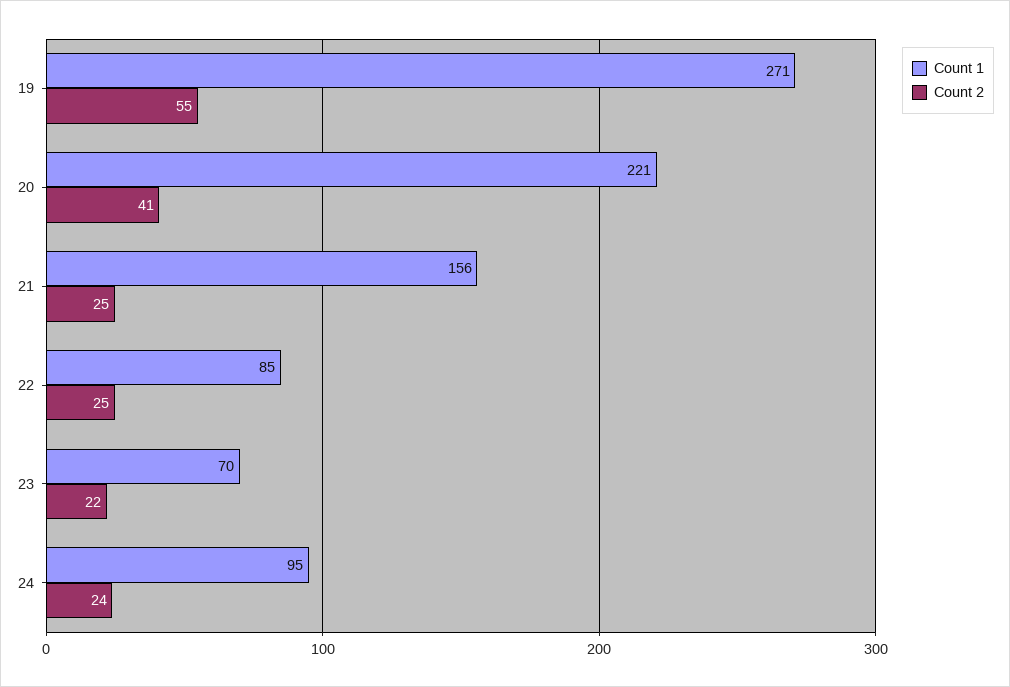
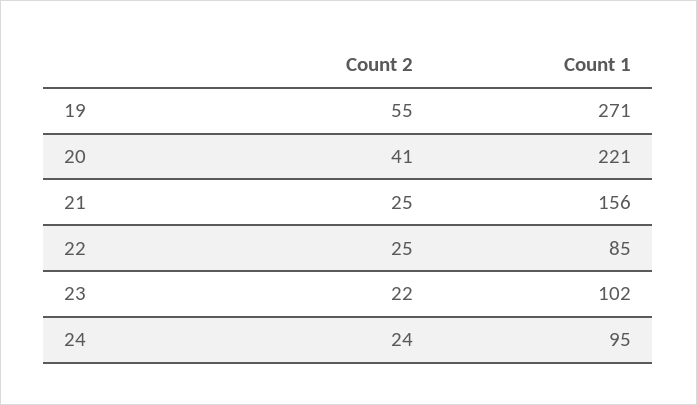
  {
    "Count 1": {
      "19": 271,
      "20": 221,
      "21": 156,
      "22": 85,
-     "23": 70,
+     "23": 102,
      "24": 95
    },
    "Count 2": {
      "19": 55,
      "20": 41,
      "21": 25,
      "22": 25,
      "23": 22,
      "24": 24
    }
  }

